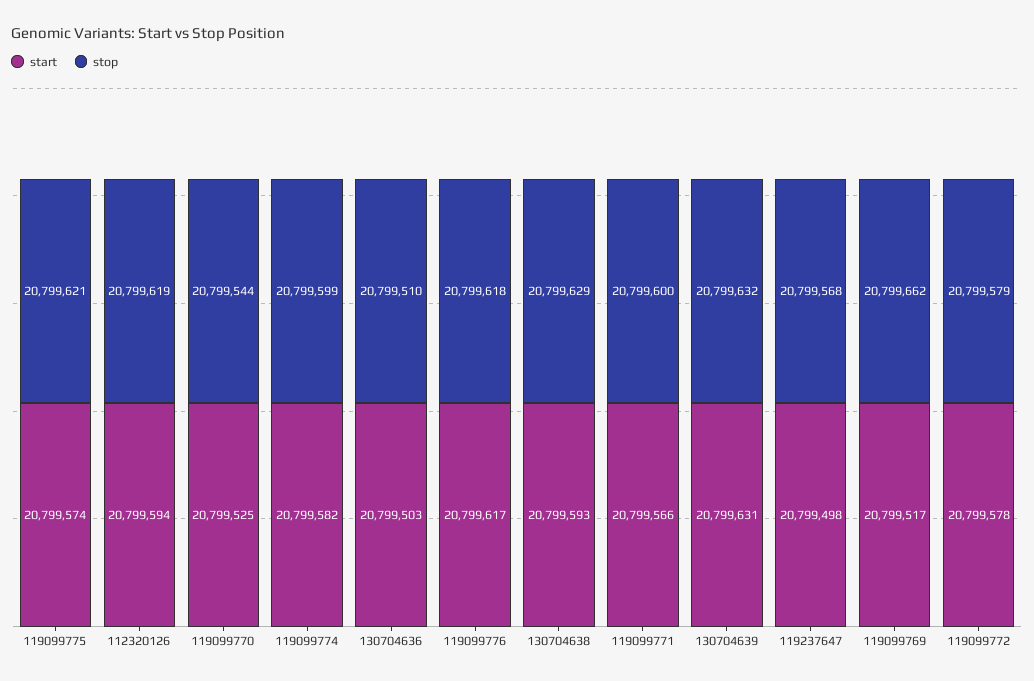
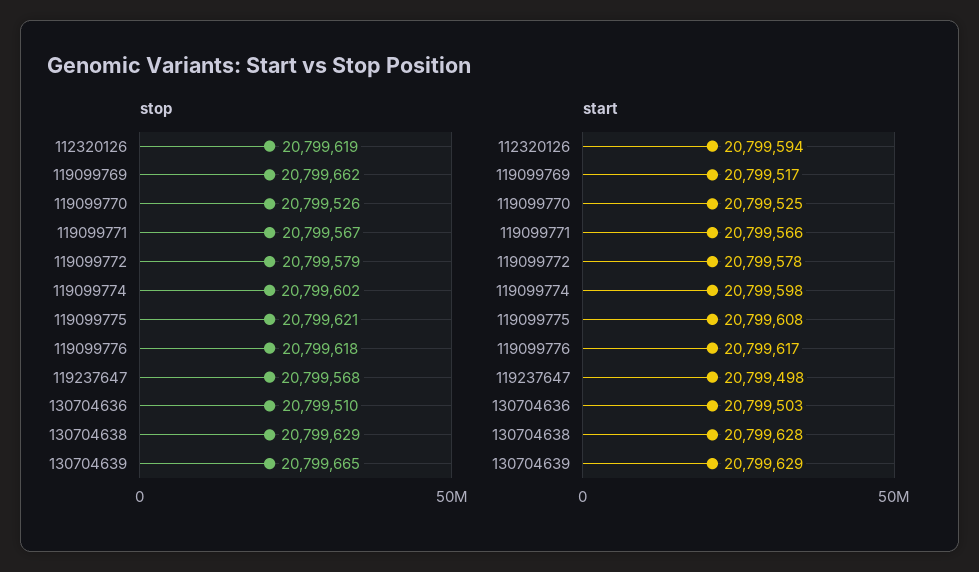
  {
    "start": {
-     "119099775": 20799574,
+     "119099775": 20799608,
      "112320126": 20799594,
      "119099770": 20799525,
-     "119099774": 20799582,
+     "119099774": 20799598,
      "130704636": 20799503,
      "119099776": 20799617,
-     "130704638": 20799593,
+     "130704638": 20799628,
      "119099771": 20799566,
-     "130704639": 20799631,
+     "130704639": 20799629,
      "119237647": 20799498,
      "119099769": 20799517,
      "119099772": 20799578
    },
    "stop": {
      "119099775": 20799621,
      "112320126": 20799619,
-     "119099770": 20799544,
+     "119099770": 20799526,
-     "119099774": 20799599,
+     "119099774": 20799602,
      "130704636": 20799510,
      "119099776": 20799618,
      "130704638": 20799629,
-     "119099771": 20799600,
+     "119099771": 20799567,
-     "130704639": 20799632,
+     "130704639": 20799665,
      "119237647": 20799568,
      "119099769": 20799662,
      "119099772": 20799579
    }
  }

